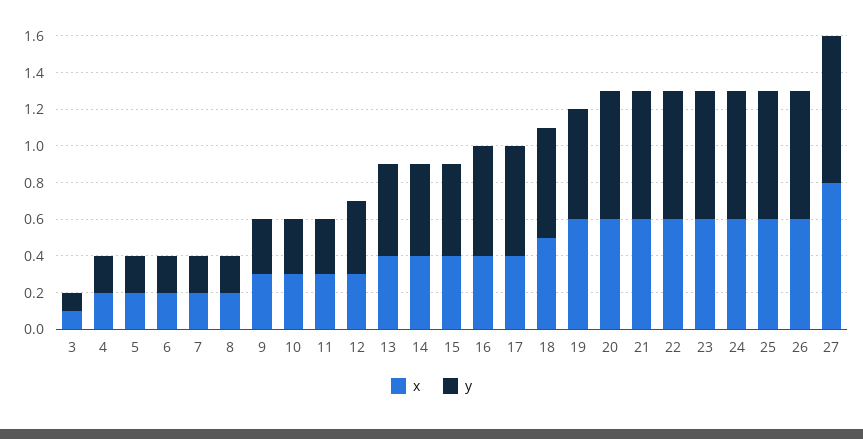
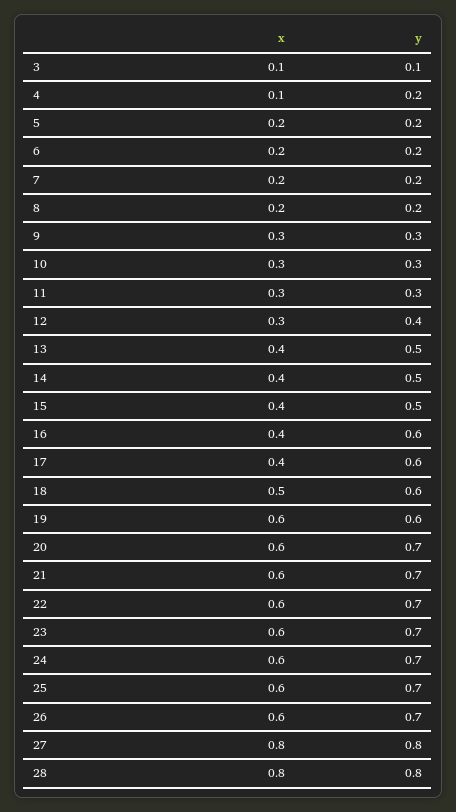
  {
    "x": {
      "3": 0.1,
-     "4": 0.2,
+     "4": 0.1,
      "5": 0.2,
      "6": 0.2,
      "7": 0.2,
      "8": 0.2,
      "9": 0.3,
      "10": 0.3,
      "11": 0.3,
      "12": 0.3,
      "13": 0.4,
      "14": 0.4,
      "15": 0.4,
      "16": 0.4,
      "17": 0.4,
      "18": 0.5,
      "19": 0.6,
      "20": 0.6,
      "21": 0.6,
      "22": 0.6,
      "23": 0.6,
      "24": 0.6,
      "25": 0.6,
      "26": 0.6,
-     "27": 0.8
+     "27": 0.8,
+     "28": 0.8
    },
    "y": {
      "3": 0.1,
      "4": 0.2,
      "5": 0.2,
      "6": 0.2,
      "7": 0.2,
      "8": 0.2,
      "9": 0.3,
      "10": 0.3,
      "11": 0.3,
      "12": 0.4,
      "13": 0.5,
      "14": 0.5,
      "15": 0.5,
      "16": 0.6,
      "17": 0.6,
      "18": 0.6,
      "19": 0.6,
      "20": 0.7,
      "21": 0.7,
      "22": 0.7,
      "23": 0.7,
      "24": 0.7,
      "25": 0.7,
      "26": 0.7,
-     "27": 0.8
+     "27": 0.8,
+     "28": 0.8
    }
  }

